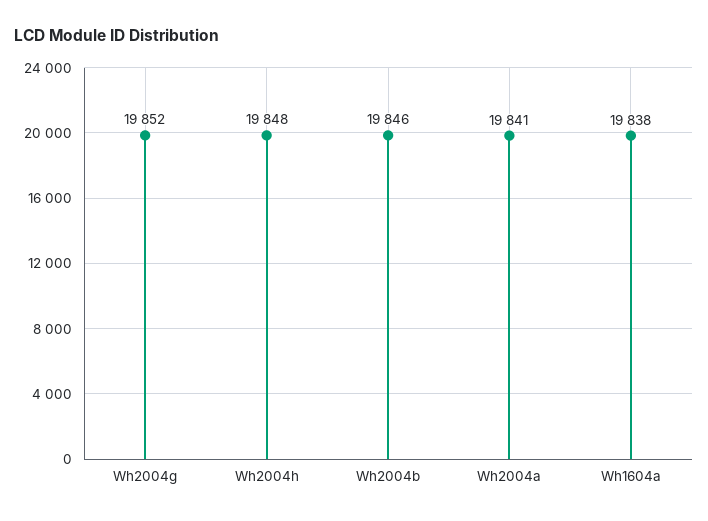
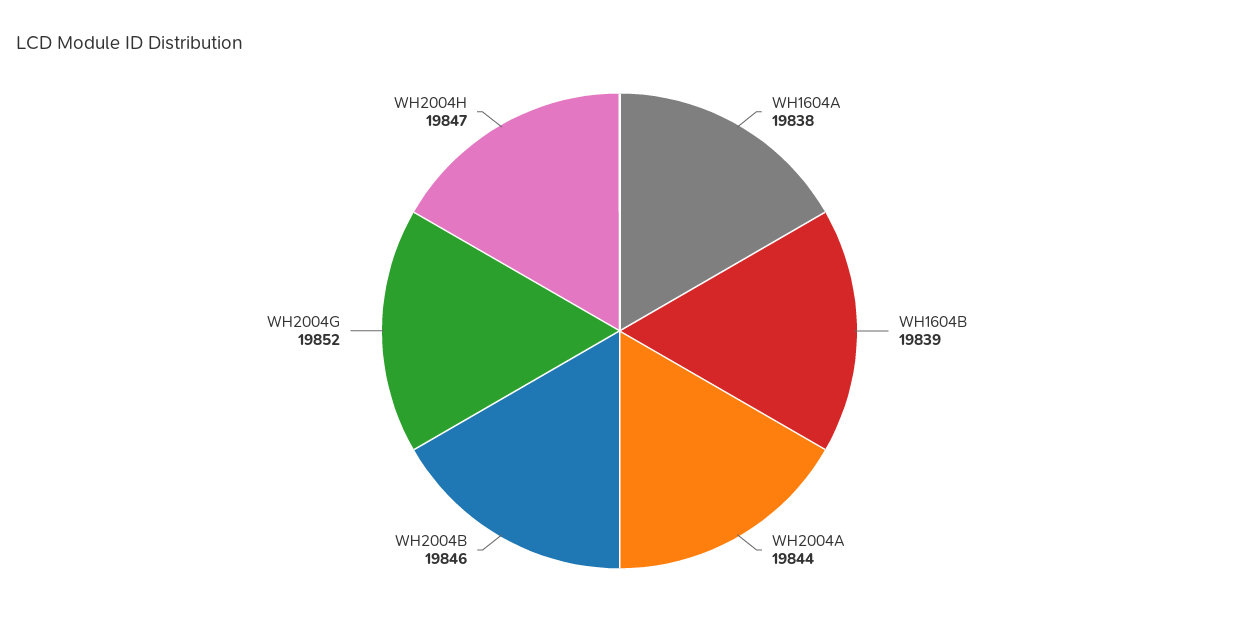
  {
    "Wh2004g": 19852,
-   "Wh2004h": 19848,
+   "Wh2004h": 19847,
    "Wh2004b": 19846,
-   "Wh2004a": 19841,
+   "Wh2004a": 19844,
-   "Wh1604a": 19838
+   "Wh1604a": 19838,
+   "WH1604B": 19839
  }

